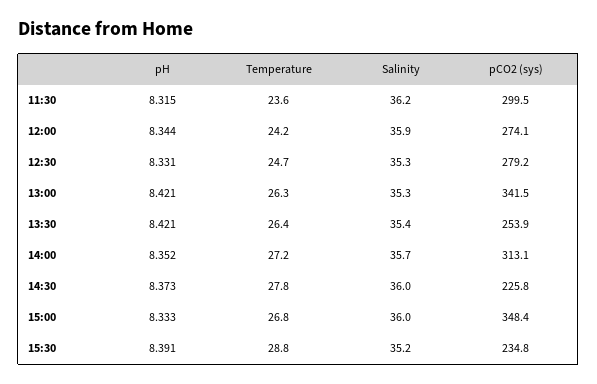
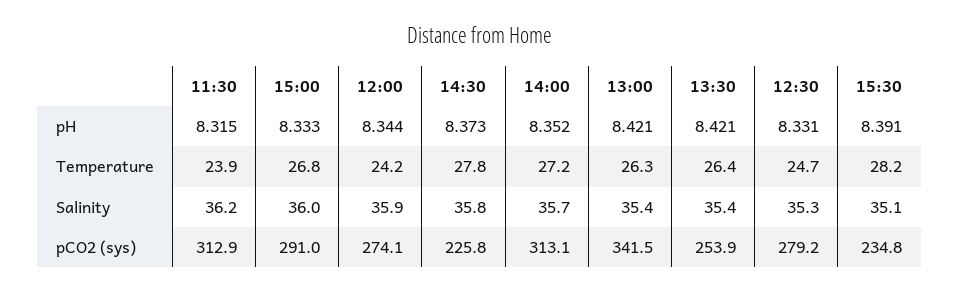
  {
    "pH": {
      "11:30": 8.315,
      "12:00": 8.344,
      "12:30": 8.331,
      "13:00": 8.421,
      "13:30": 8.421,
      "14:00": 8.352,
      "14:30": 8.373,
      "15:00": 8.333,
      "15:30": 8.391
    },
    "Temperature": {
-     "11:30": 23.6,
+     "11:30": 23.9,
      "12:00": 24.2,
      "12:30": 24.7,
      "13:00": 26.3,
      "13:30": 26.4,
      "14:00": 27.2,
      "14:30": 27.8,
      "15:00": 26.8,
-     "15:30": 28.8
+     "15:30": 28.2
    },
    "Salinity": {
      "11:30": 36.2,
      "12:00": 35.9,
      "12:30": 35.3,
-     "13:00": 35.3,
+     "13:00": 35.4,
      "13:30": 35.4,
      "14:00": 35.7,
-     "14:30": 36,
+     "14:30": 35.8,
      "15:00": 36,
-     "15:30": 35.2
+     "15:30": 35.1
    },
    "pCO2 (sys)": {
-     "11:30": 299.5,
+     "11:30": 312.9,
      "12:00": 274.1,
      "12:30": 279.2,
      "13:00": 341.5,
      "13:30": 253.9,
      "14:00": 313.1,
      "14:30": 225.8,
-     "15:00": 348.4,
+     "15:00": 291,
      "15:30": 234.8
    }
  }

